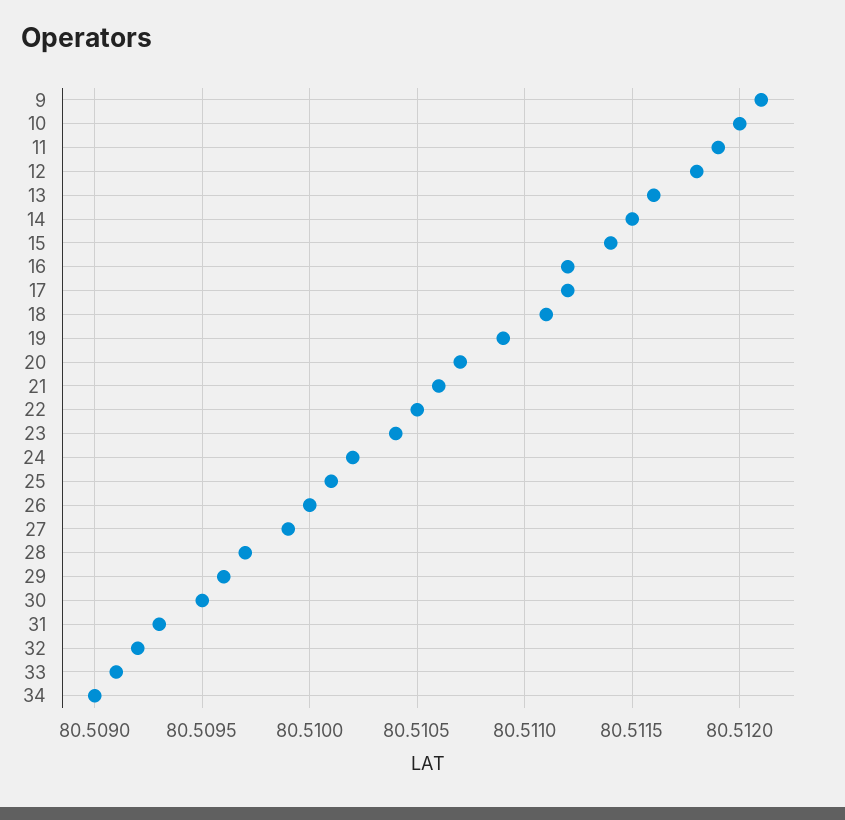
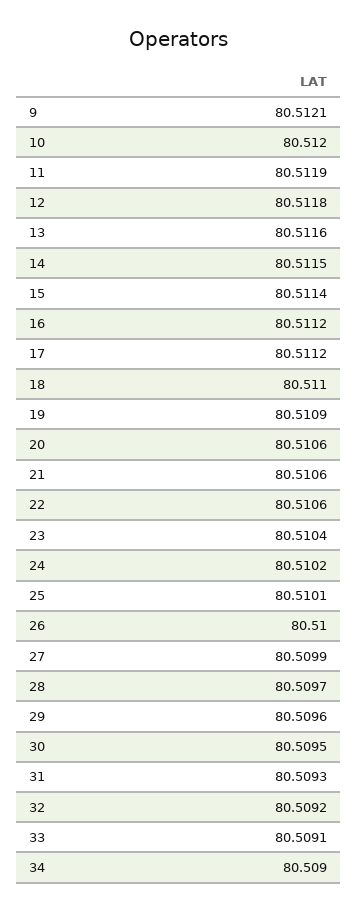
  {
    "9": 80.5121,
    "10": 80.512,
    "11": 80.5119,
    "12": 80.5118,
    "13": 80.5116,
    "14": 80.5115,
    "15": 80.5114,
    "16": 80.5112,
    "17": 80.5112,
-   "18": 80.5111,
+   "18": 80.511,
    "19": 80.5109,
-   "20": 80.5107,
+   "20": 80.5106,
    "21": 80.5106,
-   "22": 80.5105,
+   "22": 80.5106,
    "23": 80.5104,
    "24": 80.5102,
    "25": 80.5101,
    "26": 80.51,
    "27": 80.5099,
    "28": 80.5097,
    "29": 80.5096,
    "30": 80.5095,
    "31": 80.5093,
    "32": 80.5092,
    "33": 80.5091,
    "34": 80.509
  }

